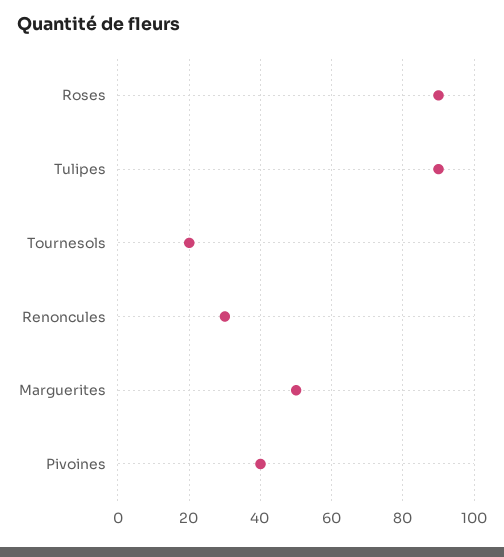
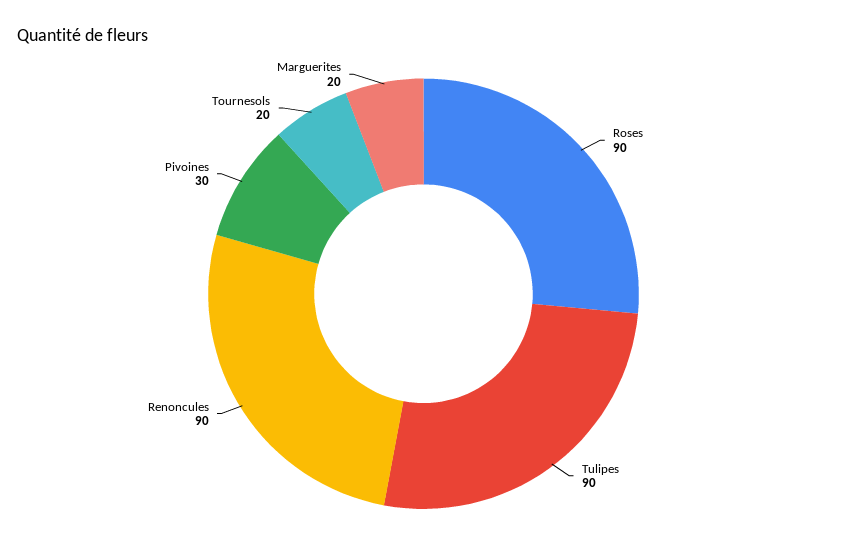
  {
    "Roses": 90,
    "Tulipes": 90,
    "Tournesols": 20,
-   "Renoncules": 30,
+   "Renoncules": 90,
-   "Marguerites": 50,
+   "Marguerites": 20,
-   "Pivoines": 40
+   "Pivoines": 30
  }

